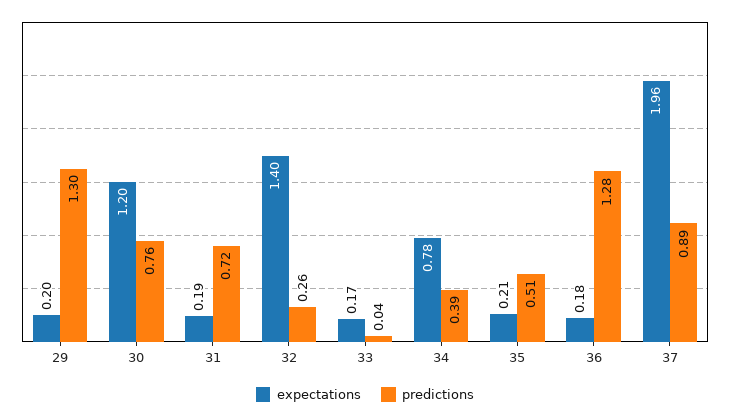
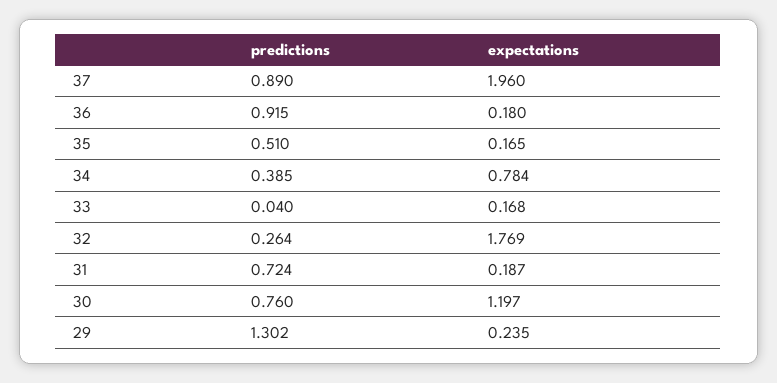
  {
    "expectations": {
-     "29": 0.2,
+     "29": 0.235,
      "30": 1.197,
      "31": 0.187,
-     "32": 1.4,
+     "32": 1.769,
      "33": 0.168,
      "34": 0.784,
-     "35": 0.21,
+     "35": 0.165,
      "36": 0.18,
      "37": 1.96
    },
    "predictions": {
      "29": 1.302,
      "30": 0.76,
      "31": 0.724,
      "32": 0.264,
      "33": 0.04,
      "34": 0.385,
      "35": 0.51,
-     "36": 1.28,
+     "36": 0.915,
      "37": 0.89
    }
  }

